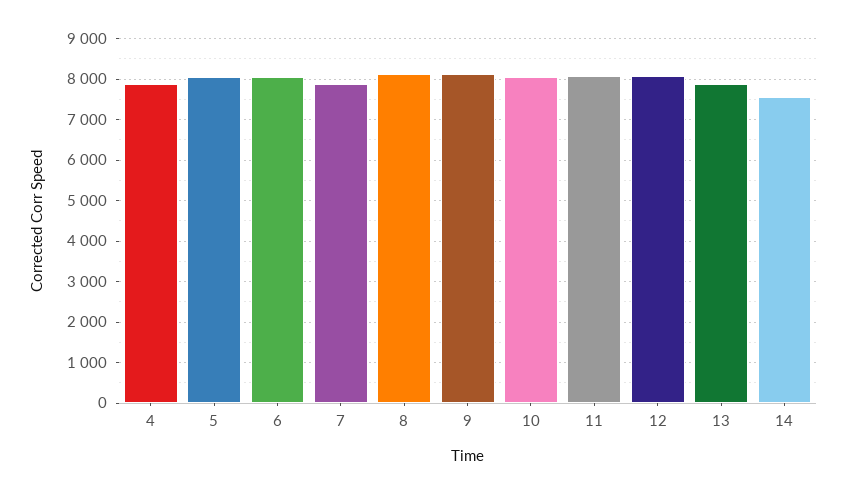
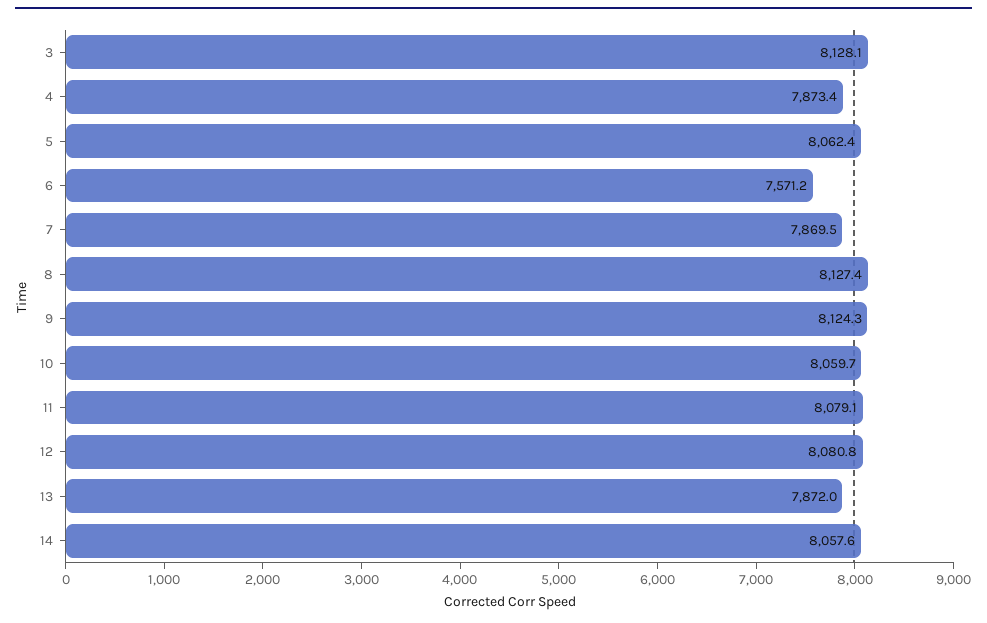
  {
    "4": 7873.4,
    "5": 8062.4,
-   "6": 8000,
+   "6": 7571.2,
    "7": 7869.5,
    "8": 8127.4,
    "9": 8124.3,
    "10": 8059.7,
    "11": 8079.1,
    "12": 8080.8,
    "13": 7872,
-   "14": 7600
+   "14": 8057.6,
+   "3": 8128.1
  }

